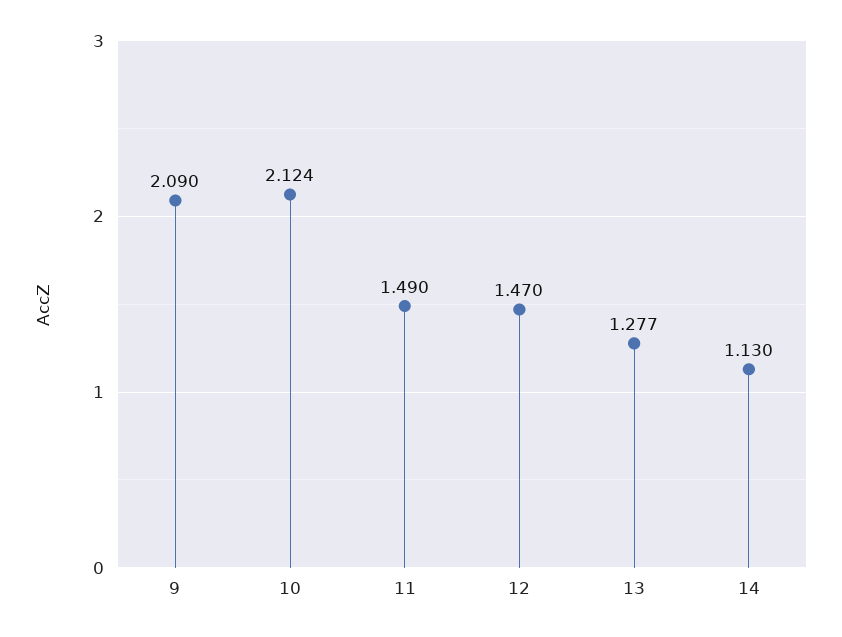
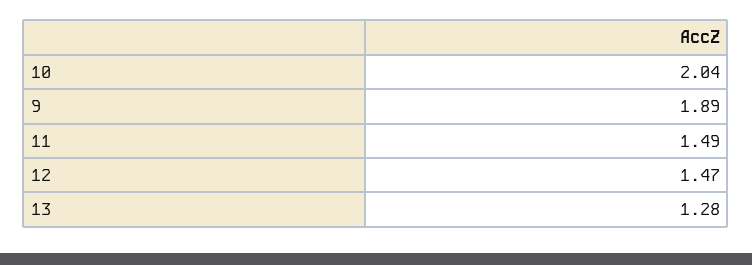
  {
-   "9": 2.09,
+   "9": 1.89,
-   "10": 2.124,
+   "10": 2.04,
    "11": 1.49,
    "12": 1.47,
-   "13": 1.277,
+   "13": 1.277
-   "14": 1.13
  }

